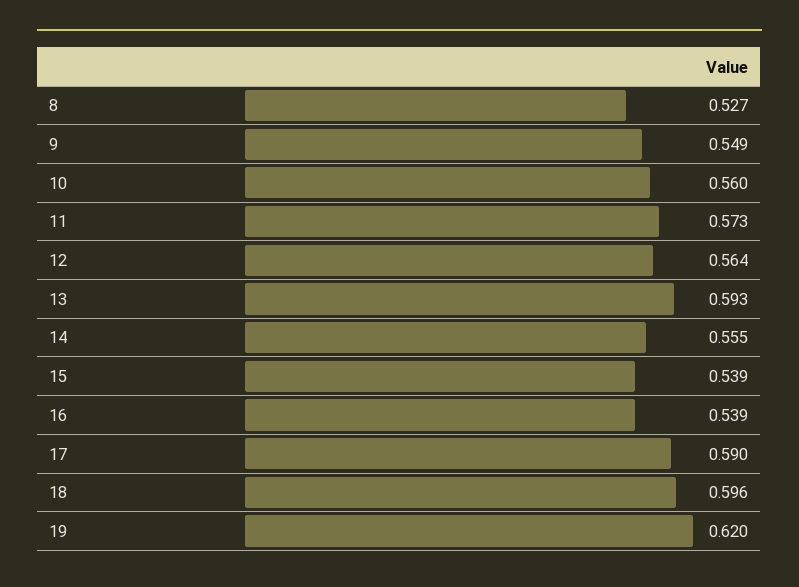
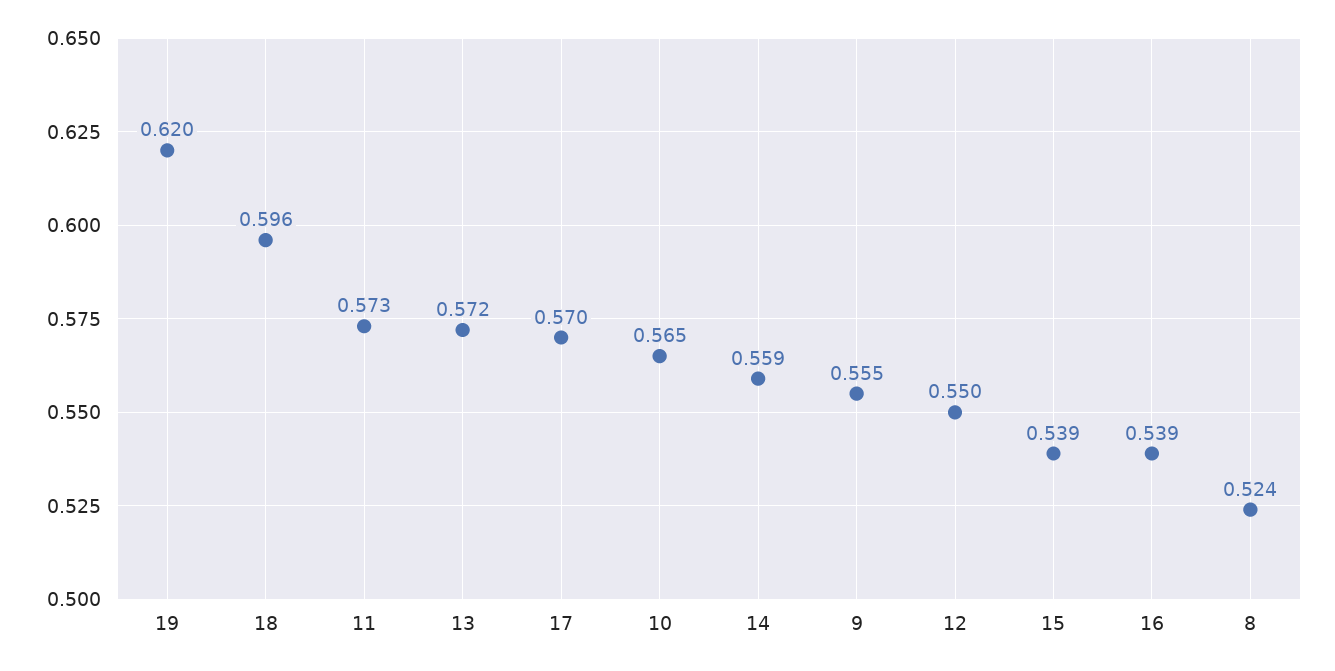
  {
-   "8": 0.527,
+   "8": 0.524,
-   "9": 0.549,
+   "9": 0.555,
-   "10": 0.56,
+   "10": 0.565,
    "11": 0.573,
-   "12": 0.564,
+   "12": 0.55,
-   "13": 0.593,
+   "13": 0.572,
-   "14": 0.555,
+   "14": 0.559,
    "15": 0.539,
    "16": 0.539,
-   "17": 0.59,
+   "17": 0.57,
    "18": 0.596,
    "19": 0.62
  }

